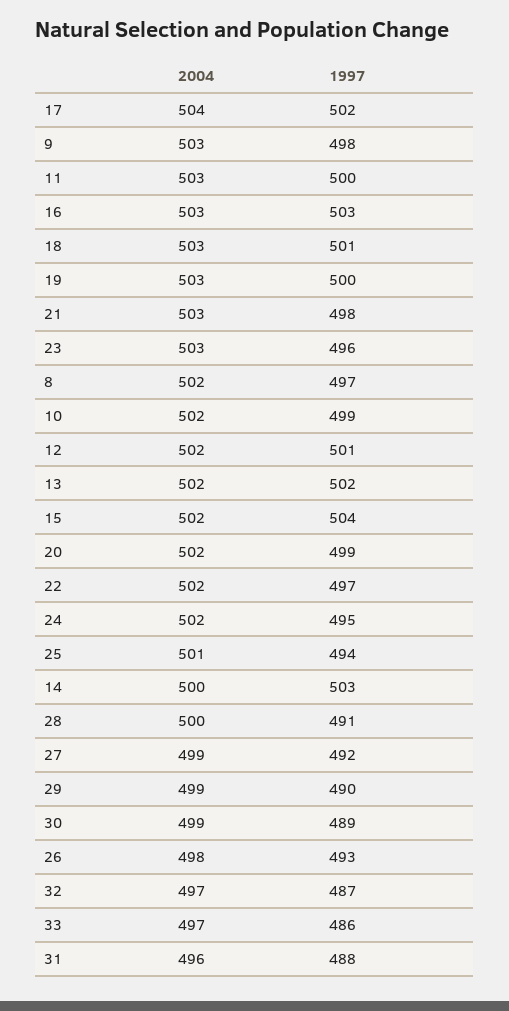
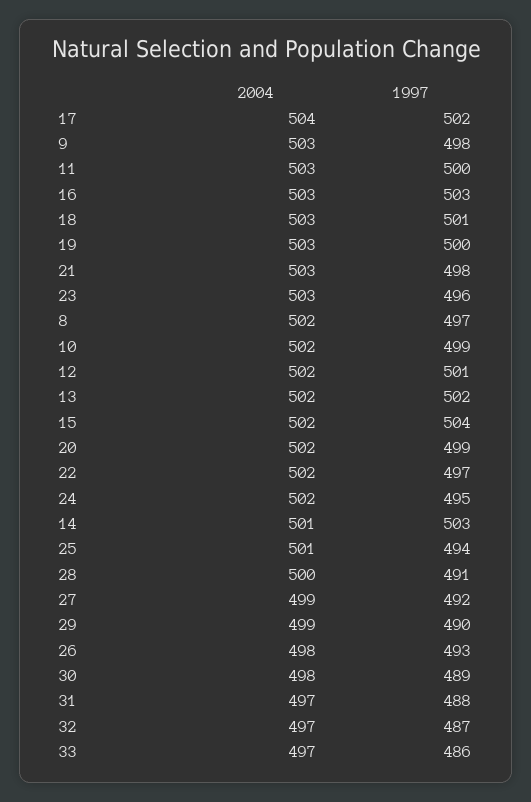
  {
    "2004": {
      "17": 504,
      "9": 503,
      "11": 503,
      "16": 503,
      "18": 503,
      "19": 503,
      "21": 503,
      "23": 503,
      "8": 502,
      "10": 502,
      "12": 502,
      "13": 502,
      "15": 502,
      "20": 502,
      "22": 502,
      "24": 502,
      "25": 501,
-     "14": 500,
+     "14": 501,
      "28": 500,
      "27": 499,
      "29": 499,
-     "30": 499,
+     "30": 498,
      "26": 498,
      "32": 497,
      "33": 497,
-     "31": 496
+     "31": 497
    },
    "1997": {
      "17": 502,
      "9": 498,
      "11": 500,
      "16": 503,
      "18": 501,
      "19": 500,
      "21": 498,
      "23": 496,
      "8": 497,
      "10": 499,
      "12": 501,
      "13": 502,
      "15": 504,
      "20": 499,
      "22": 497,
      "24": 495,
      "25": 494,
      "14": 503,
      "28": 491,
      "27": 492,
      "29": 490,
      "30": 489,
      "26": 493,
      "32": 487,
      "33": 486,
      "31": 488
    }
  }

